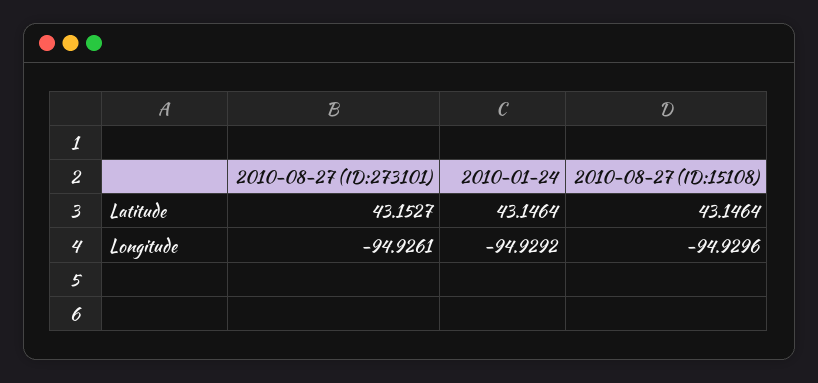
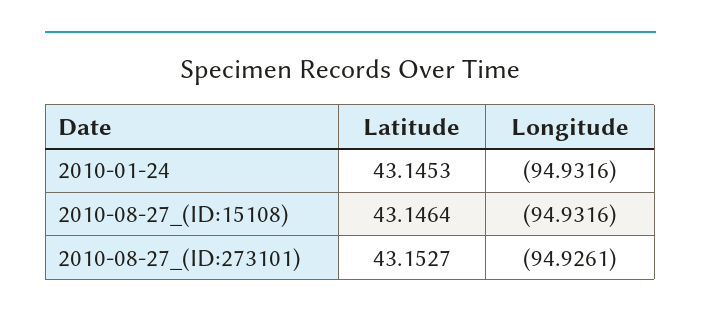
  {
    "2010-08-27 (ID:273101)": {
      "Latitude": 43.1527,
      "Longitude": -94.9261
    },
    "2010-01-24": {
-     "Latitude": 43.1464,
+     "Latitude": 43.1453,
-     "Longitude": -94.9292
+     "Longitude": -94.9316
    },
    "2010-08-27 (ID:15108)": {
      "Latitude": 43.1464,
-     "Longitude": -94.9296
+     "Longitude": -94.9316
    }
  }

